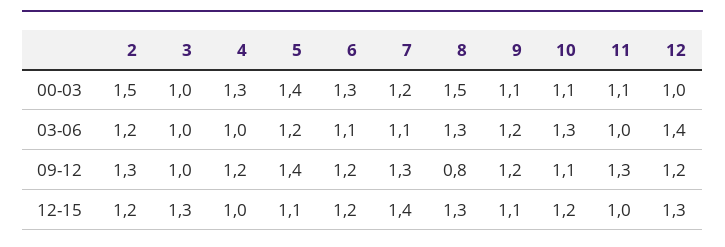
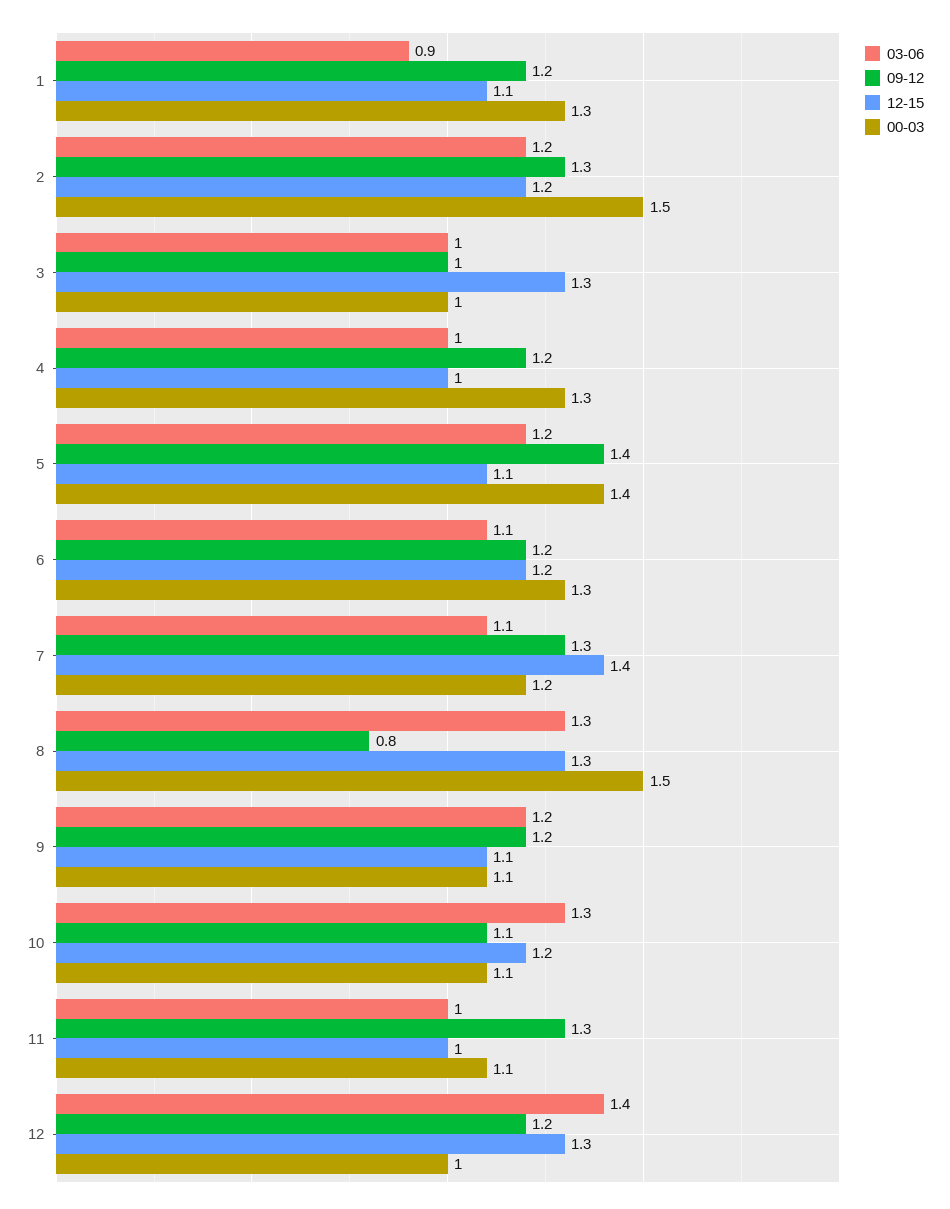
  {
    "00-03": {
      "2": 1.5,
      "3": 1,
      "4": 1.3,
      "5": 1.4,
      "6": 1.3,
      "7": 1.2,
      "8": 1.5,
      "9": 1.1,
      "10": 1.1,
      "11": 1.1,
-     "12": 1
+     "12": 1,
+     "1": 1.3
    },
    "03-06": {
      "2": 1.2,
      "3": 1,
      "4": 1,
      "5": 1.2,
      "6": 1.1,
      "7": 1.1,
      "8": 1.3,
      "9": 1.2,
      "10": 1.3,
      "11": 1,
-     "12": 1.4
+     "12": 1.4,
+     "1": 0.9
    },
    "09-12": {
      "2": 1.3,
      "3": 1,
      "4": 1.2,
      "5": 1.4,
      "6": 1.2,
      "7": 1.3,
      "8": 0.8,
      "9": 1.2,
      "10": 1.1,
      "11": 1.3,
-     "12": 1.2
+     "12": 1.2,
+     "1": 1.2
    },
    "12-15": {
      "2": 1.2,
      "3": 1.3,
      "4": 1,
      "5": 1.1,
      "6": 1.2,
      "7": 1.4,
      "8": 1.3,
      "9": 1.1,
      "10": 1.2,
      "11": 1,
-     "12": 1.3
+     "12": 1.3,
+     "1": 1.1
    }
  }

